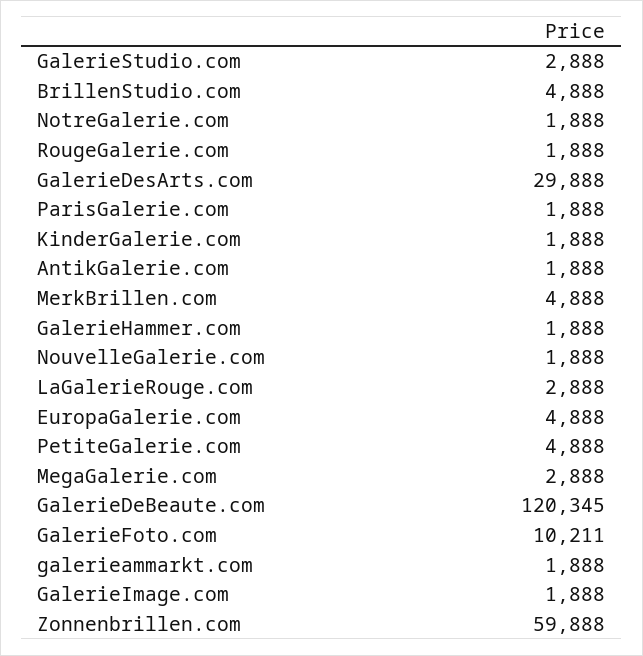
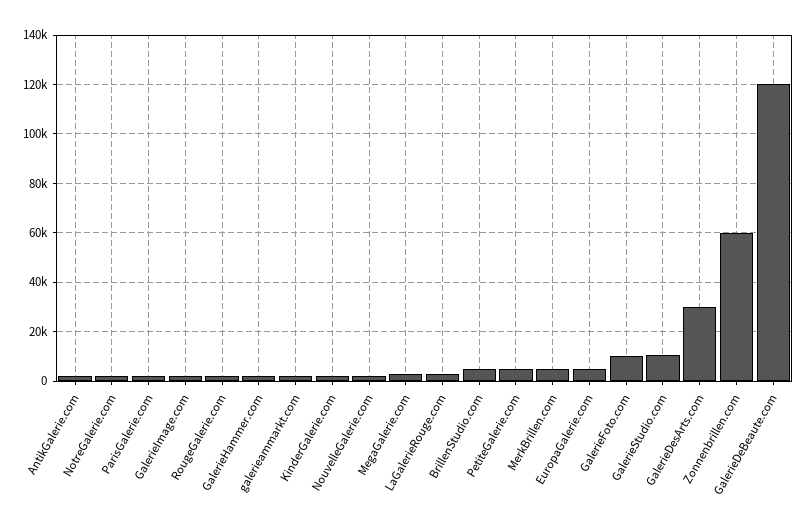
  {
-   "GalerieStudio.com": 2888,
+   "GalerieStudio.com": 10000,
    "BrillenStudio.com": 4888,
    "NotreGalerie.com": 1888,
    "RougeGalerie.com": 1888,
    "GalerieDesArts.com": 29888,
    "ParisGalerie.com": 1888,
    "KinderGalerie.com": 1888,
    "AntikGalerie.com": 1888,
    "MerkBrillen.com": 4888,
    "GalerieHammer.com": 1888,
    "NouvelleGalerie.com": 1888,
    "LaGalerieRouge.com": 2888,
    "EuropaGalerie.com": 4888,
    "PetiteGalerie.com": 4888,
    "MegaGalerie.com": 2888,
    "GalerieDeBeaute.com": 120345,
    "GalerieFoto.com": 10211,
    "galerieammarkt.com": 1888,
    "GalerieImage.com": 1888,
    "Zonnenbrillen.com": 59888
  }

